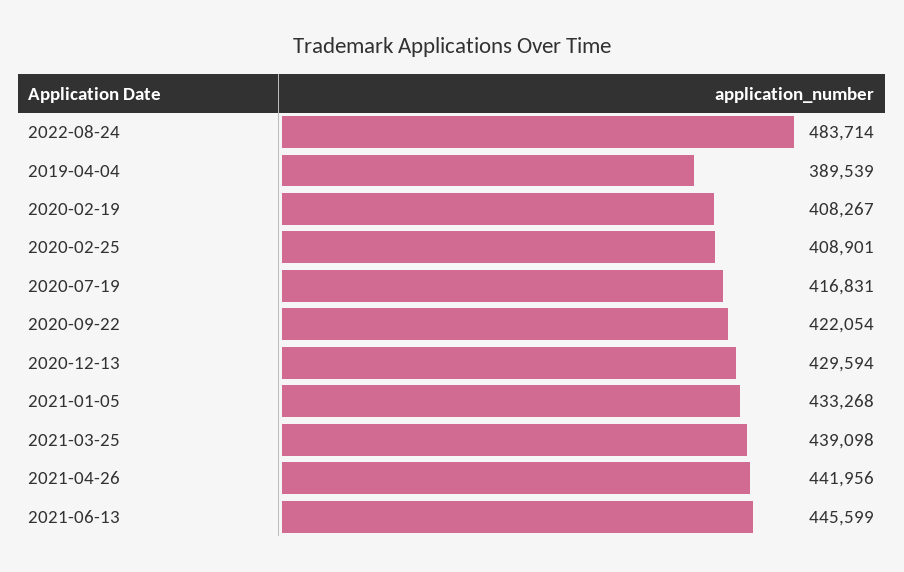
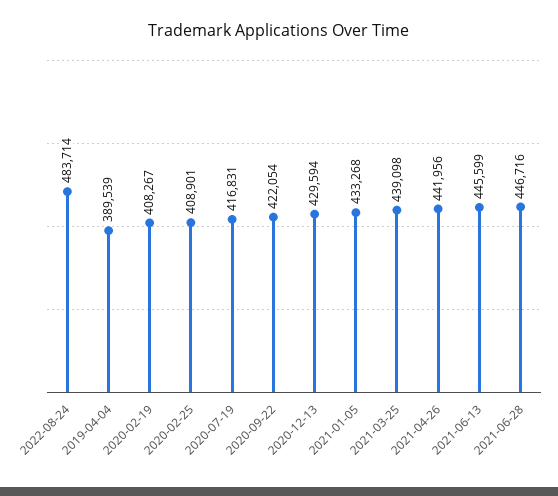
  {
    "2022-08-24": 483714,
    "2019-04-04": 389539,
    "2020-02-19": 408267,
    "2020-02-25": 408901,
    "2020-07-19": 416831,
    "2020-09-22": 422054,
    "2020-12-13": 429594,
    "2021-01-05": 433268,
    "2021-03-25": 439098,
    "2021-04-26": 441956,
-   "2021-06-13": 445599
+   "2021-06-13": 445599,
+   "2021-06-28": 446716
  }

